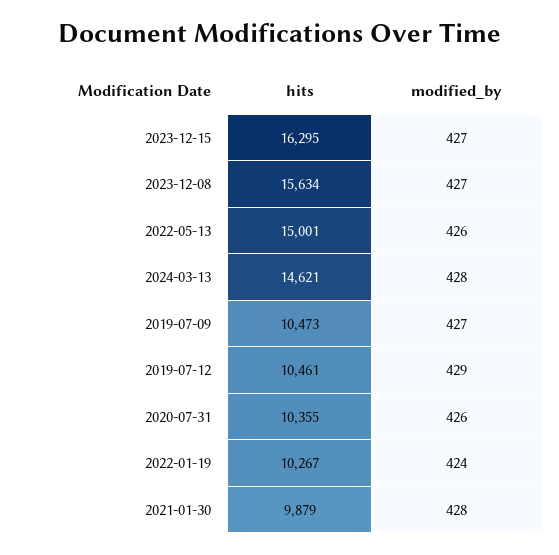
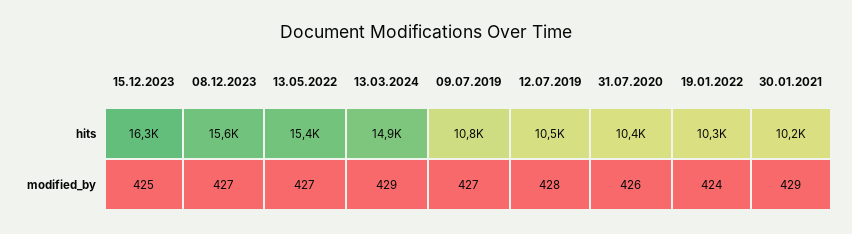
  {
    "hits": {
      "2023-12-15": 16295,
      "2023-12-08": 15634,
-     "2022-05-13": 15001,
+     "2022-05-13": 15400,
-     "2024-03-13": 14621,
+     "2024-03-13": 14900,
-     "2019-07-09": 10473,
+     "2019-07-09": 10800,
      "2019-07-12": 10461,
      "2020-07-31": 10355,
      "2022-01-19": 10267,
-     "2021-01-30": 9879
+     "2021-01-30": 10200
    },
    "modified_by": {
-     "2023-12-15": 427,
+     "2023-12-15": 425,
      "2023-12-08": 427,
-     "2022-05-13": 426,
+     "2022-05-13": 427,
-     "2024-03-13": 428,
+     "2024-03-13": 429,
      "2019-07-09": 427,
-     "2019-07-12": 429,
+     "2019-07-12": 428,
      "2020-07-31": 426,
      "2022-01-19": 424,
-     "2021-01-30": 428
+     "2021-01-30": 429
    }
  }

